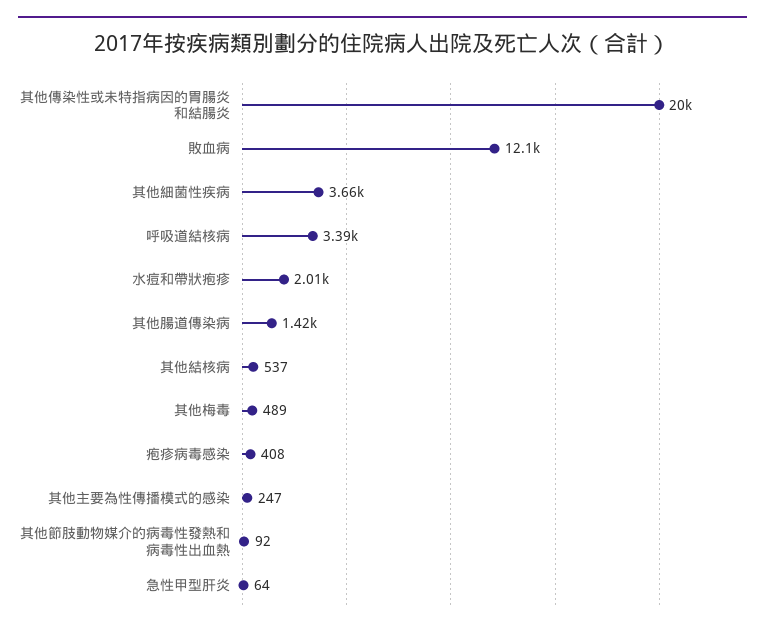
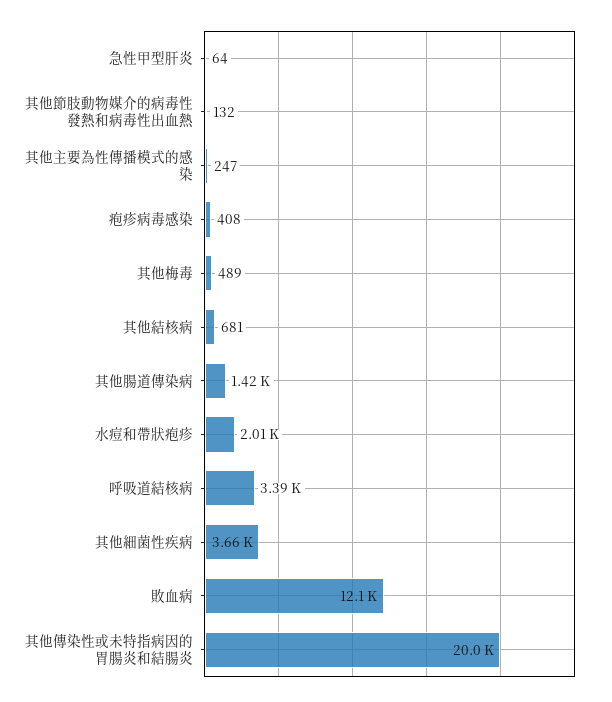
  {
    "其他傳染性或未特指病因的胃腸炎和結腸炎": 20000,
    "敗血病": 12100,
    "其他細菌性疾病": 3660,
    "呼吸道結核病": 3390,
    "水痘和帶狀疱疹": 2010,
    "其他腸道傳染病": 1420,
-   "其他結核病": 537,
+   "其他結核病": 681,
    "其他梅毒": 489,
    "疱疹病毒感染": 408,
    "其他主要為性傳播模式的感染": 247,
-   "其他節肢動物媒介的病毒性發熱和病毒性出血熱": 92,
+   "其他節肢動物媒介的病毒性發熱和病毒性出血熱": 132,
    "急性甲型肝炎": 64
  }

